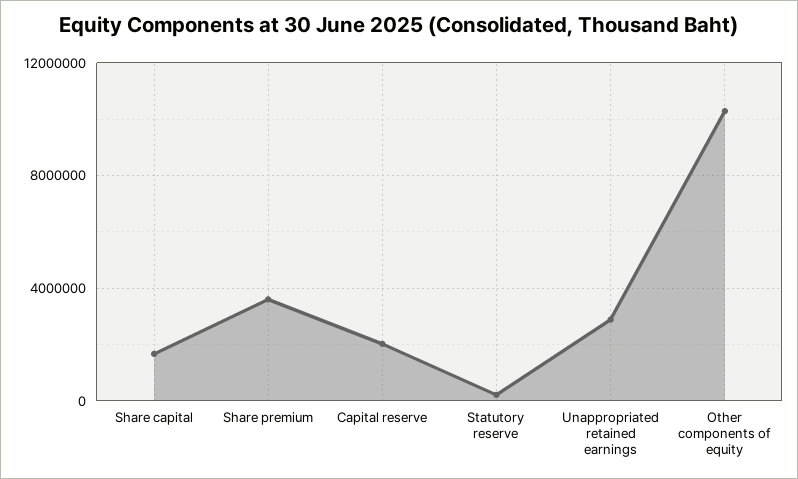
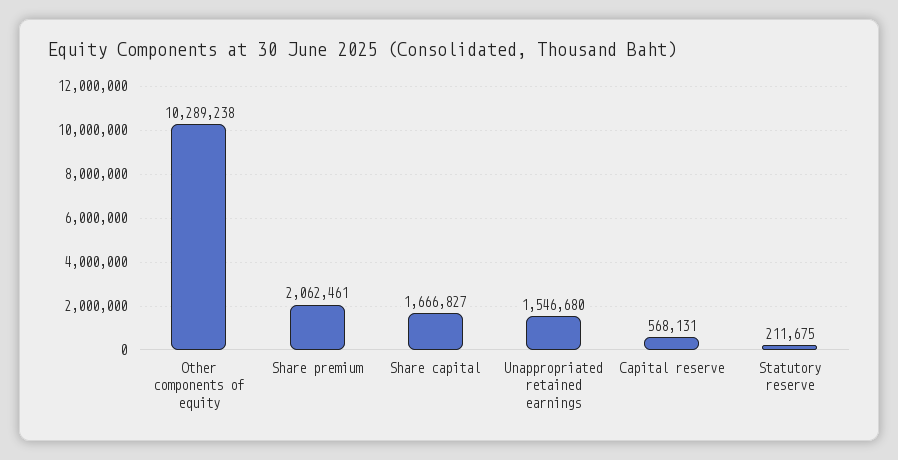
  {
    "Share capital": 1666827,
-   "Share premium": 3500000,
+   "Share premium": 2062461,
-   "Capital reserve": 2000000,
+   "Capital reserve": 568131,
    "Statutory reserve": 211675,
-   "Unappropriated retained earnings": 3000000,
+   "Unappropriated retained earnings": 1546680,
    "Other components of equity": 10289238
  }

